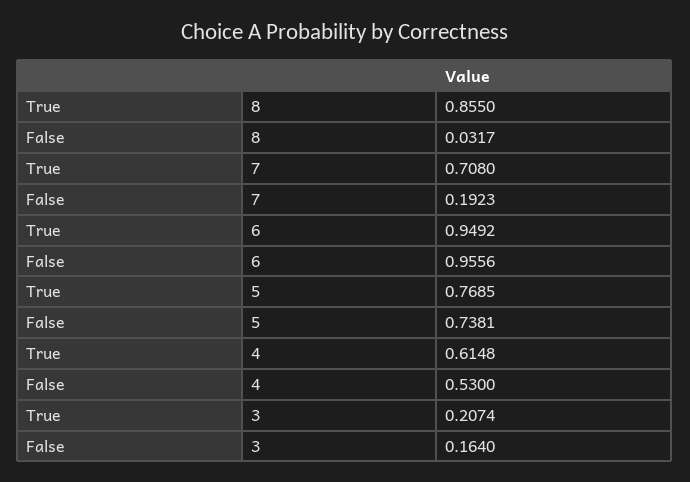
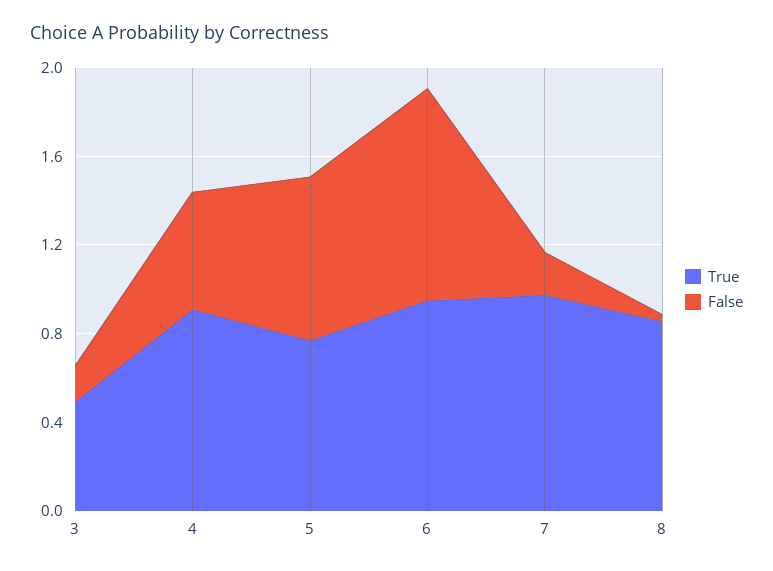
  {
    "True": {
      "8": 0.855,
-     "7": 0.708,
+     "7": 1,
      "6": 0.9492,
      "5": 0.7685,
-     "4": 0.6148,
+     "4": 0.9,
-     "3": 0.2074
+     "3": 0.5
    },
    "False": {
      "8": 0.0317,
      "7": 0.1923,
      "6": 0.9556,
      "5": 0.7381,
      "4": 0.53,
      "3": 0.164
    }
  }

